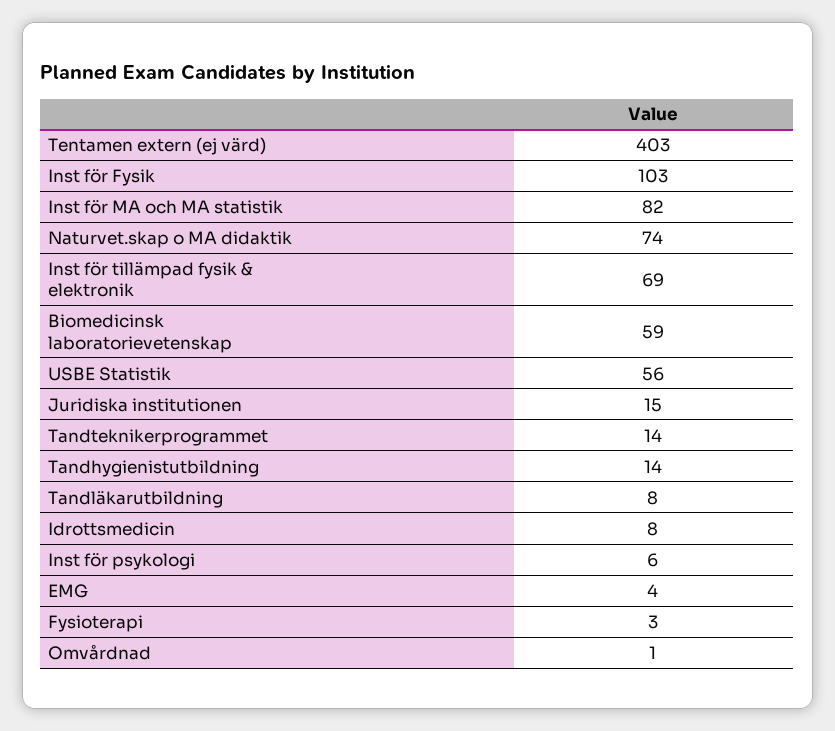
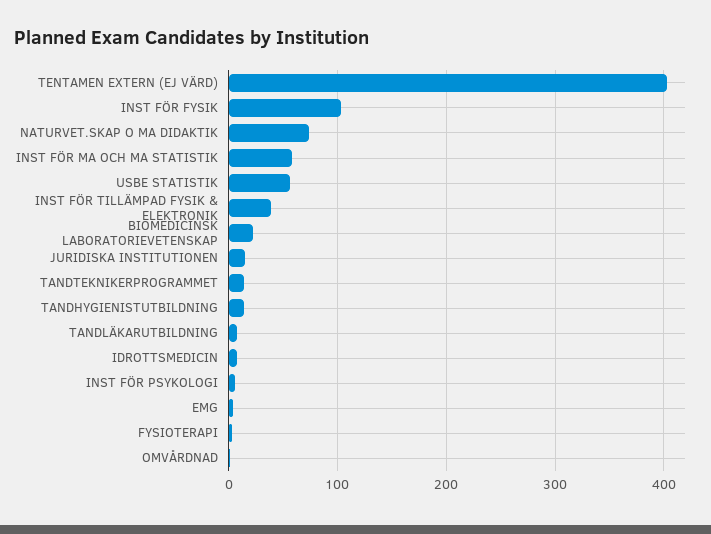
  {
    "Tentamen extern (ej värd)": 403,
    "Inst för Fysik": 103,
-   "Inst för MA och MA statistik": 82,
+   "Inst för MA och MA statistik": 60,
    "Naturvet.skap o MA didaktik": 74,
-   "Inst för tillämpad fysik & elektronik": 69,
+   "Inst för tillämpad fysik & elektronik": 40,
-   "Biomedicinsk laboratorievetenskap": 59,
+   "Biomedicinsk laboratorievetenskap": 20,
    "USBE Statistik": 56,
    "Juridiska institutionen": 15,
    "Tandteknikerprogrammet": 14,
    "Tandhygienistutbildning": 14,
    "Tandläkarutbildning": 8,
    "Idrottsmedicin": 8,
    "Inst för psykologi": 6,
    "EMG": 4,
    "Fysioterapi": 3,
    "Omvårdnad": 1
  }

